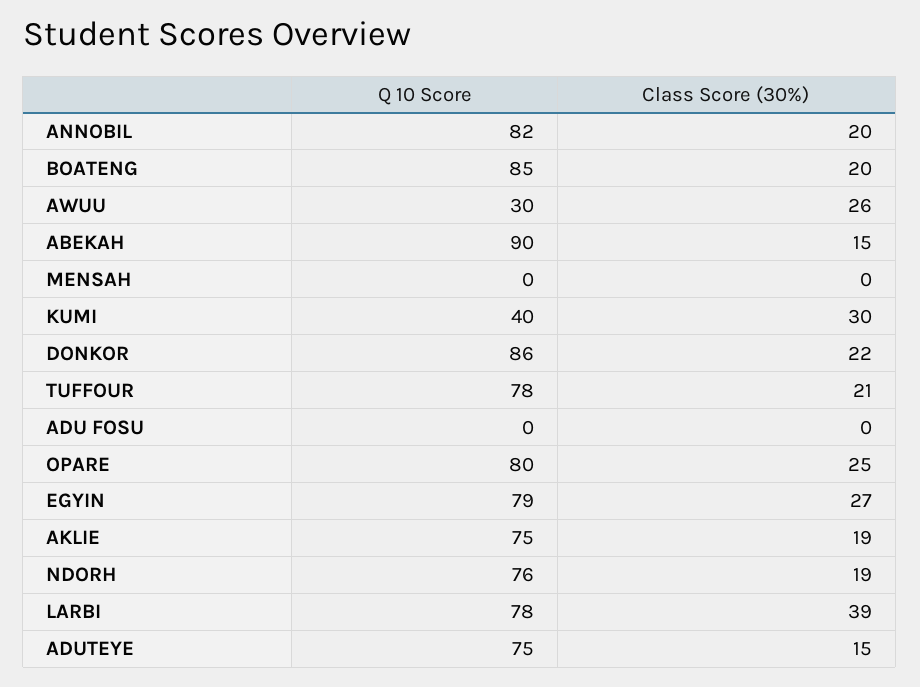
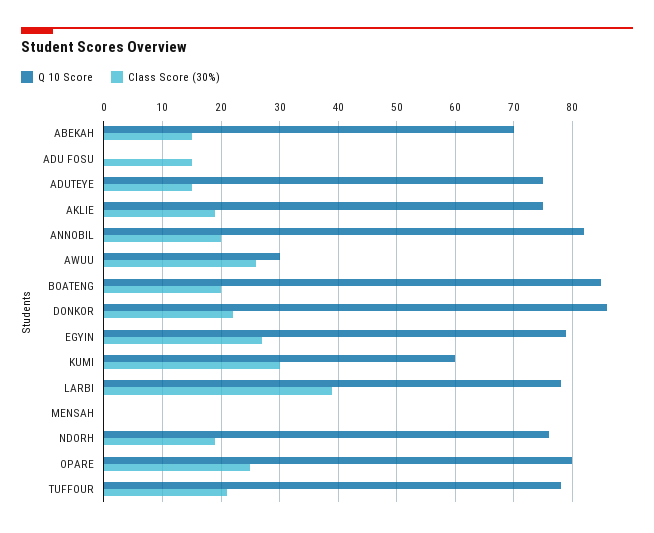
  {
    "Q 10 Score": {
      "ANNOBIL": 82,
      "BOATENG": 85,
      "AWUU": 30,
-     "ABEKAH": 90,
+     "ABEKAH": 70,
      "MENSAH": 0,
-     "KUMI": 40,
+     "KUMI": 60,
      "DONKOR": 86,
      "TUFFOUR": 78,
      "ADU FOSU": 0,
      "OPARE": 80,
      "EGYIN": 79,
      "AKLIE": 75,
      "NDORH": 76,
      "LARBI": 78,
      "ADUTEYE": 75
    },
    "Class Score (30%)": {
      "ANNOBIL": 20,
      "BOATENG": 20,
      "AWUU": 26,
      "ABEKAH": 15,
      "MENSAH": 0,
      "KUMI": 30,
      "DONKOR": 22,
      "TUFFOUR": 21,
-     "ADU FOSU": 0,
+     "ADU FOSU": 15,
      "OPARE": 25,
      "EGYIN": 27,
      "AKLIE": 19,
      "NDORH": 19,
      "LARBI": 39,
      "ADUTEYE": 15
    }
  }

